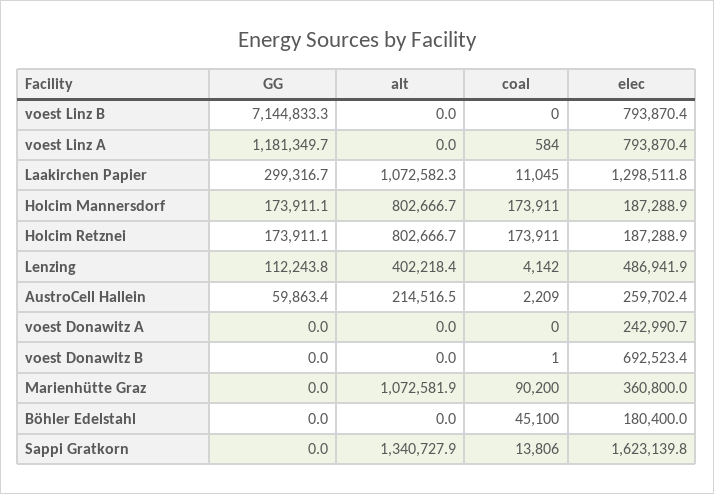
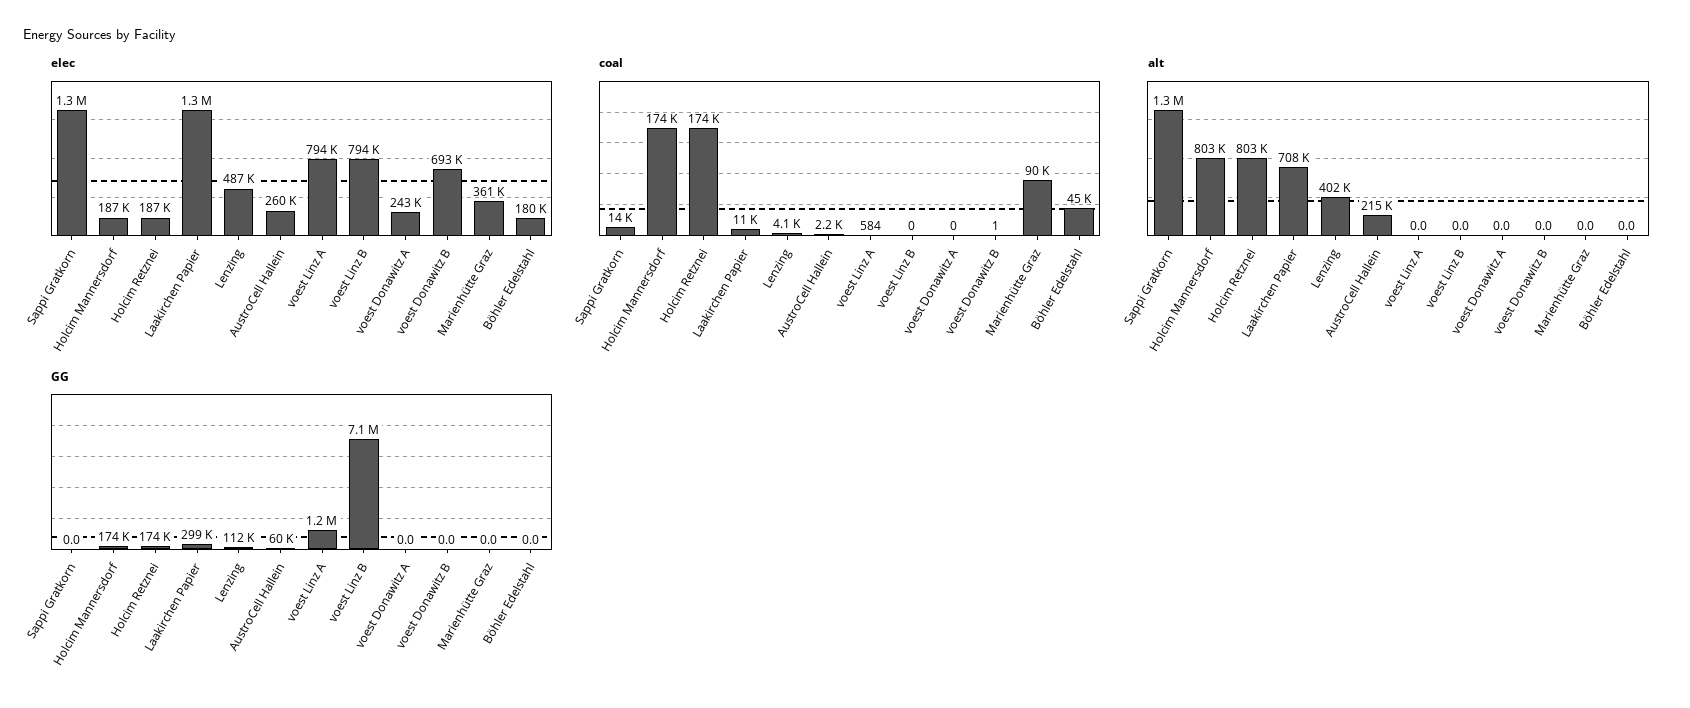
  {
    "GG": {
      "voest Linz B": 7144833.3,
      "voest Linz A": 1181349.7,
      "Laakirchen Papier": 299316.7,
      "Holcim Mannersdorf": 173911.1,
      "Holcim Retznei": 173911.1,
      "Lenzing": 112243.8,
      "AustroCell Hallein": 59863.4,
      "voest Donawitz A": 0,
      "voest Donawitz B": 0,
      "Marienhütte Graz": 0,
      "Böhler Edelstahl": 0,
      "Sappi Gratkorn": 0
    },
    "alt": {
      "voest Linz B": 0,
      "voest Linz A": 0,
-     "Laakirchen Papier": 1072582.3,
+     "Laakirchen Papier": 708000,
      "Holcim Mannersdorf": 802666.7,
      "Holcim Retznei": 802666.7,
      "Lenzing": 402218.4,
      "AustroCell Hallein": 214516.5,
      "voest Donawitz A": 0,
      "voest Donawitz B": 0,
-     "Marienhütte Graz": 1072581.9,
+     "Marienhütte Graz": 0,
      "Böhler Edelstahl": 0,
      "Sappi Gratkorn": 1340727.9
    },
    "coal": {
      "voest Linz B": 0,
      "voest Linz A": 584,
      "Laakirchen Papier": 11045,
      "Holcim Mannersdorf": 173911,
      "Holcim Retznei": 173911,
      "Lenzing": 4142,
      "AustroCell Hallein": 2209,
      "voest Donawitz A": 0,
      "voest Donawitz B": 1,
      "Marienhütte Graz": 90200,
      "Böhler Edelstahl": 45100,
      "Sappi Gratkorn": 13806
    },
    "elec": {
      "voest Linz B": 793870.4,
      "voest Linz A": 793870.4,
      "Laakirchen Papier": 1298511.8,
      "Holcim Mannersdorf": 187288.9,
      "Holcim Retznei": 187288.9,
      "Lenzing": 486941.9,
      "AustroCell Hallein": 259702.4,
      "voest Donawitz A": 242990.7,
      "voest Donawitz B": 692523.4,
      "Marienhütte Graz": 360800,
      "Böhler Edelstahl": 180400,
-     "Sappi Gratkorn": 1623139.8
+     "Sappi Gratkorn": 1300000
    }
  }

